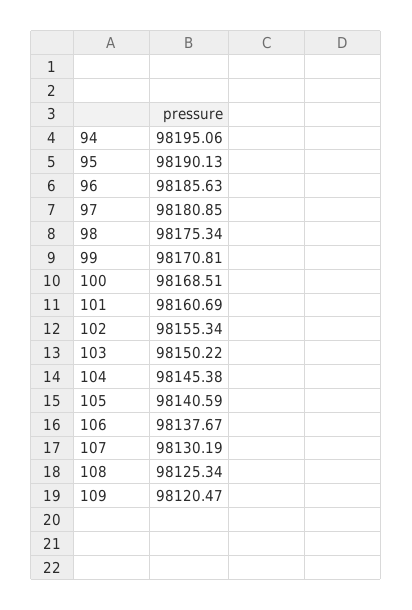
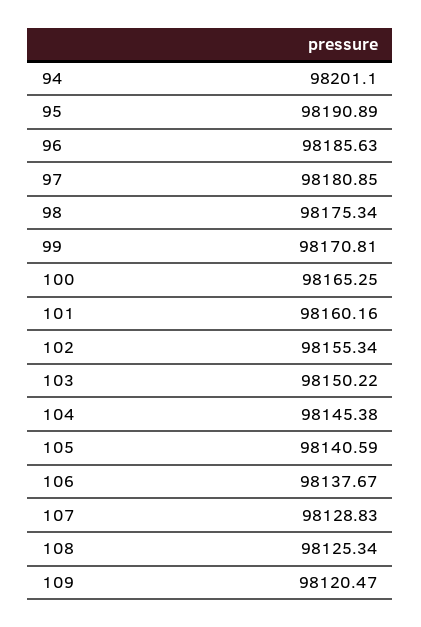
  {
-   "94": 98195.06,
+   "94": 98201.1,
-   "95": 98190.13,
+   "95": 98190.89,
    "96": 98185.63,
    "97": 98180.85,
    "98": 98175.34,
    "99": 98170.81,
-   "100": 98168.51,
+   "100": 98165.25,
-   "101": 98160.69,
+   "101": 98160.16,
    "102": 98155.34,
    "103": 98150.22,
    "104": 98145.38,
    "105": 98140.59,
    "106": 98137.67,
-   "107": 98130.19,
+   "107": 98128.83,
    "108": 98125.34,
    "109": 98120.47
  }

